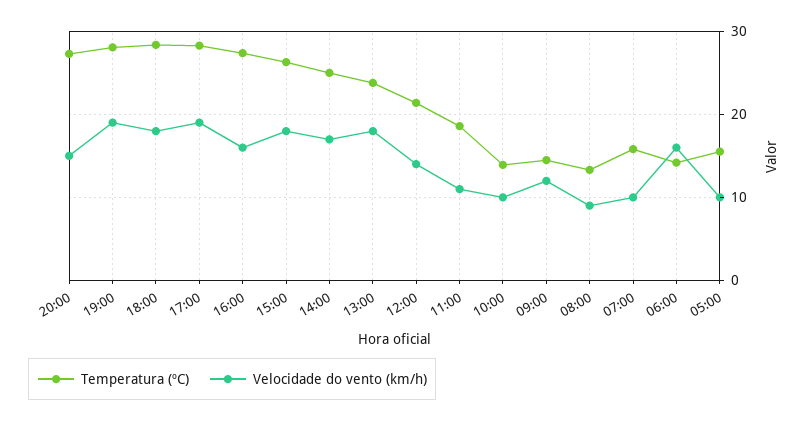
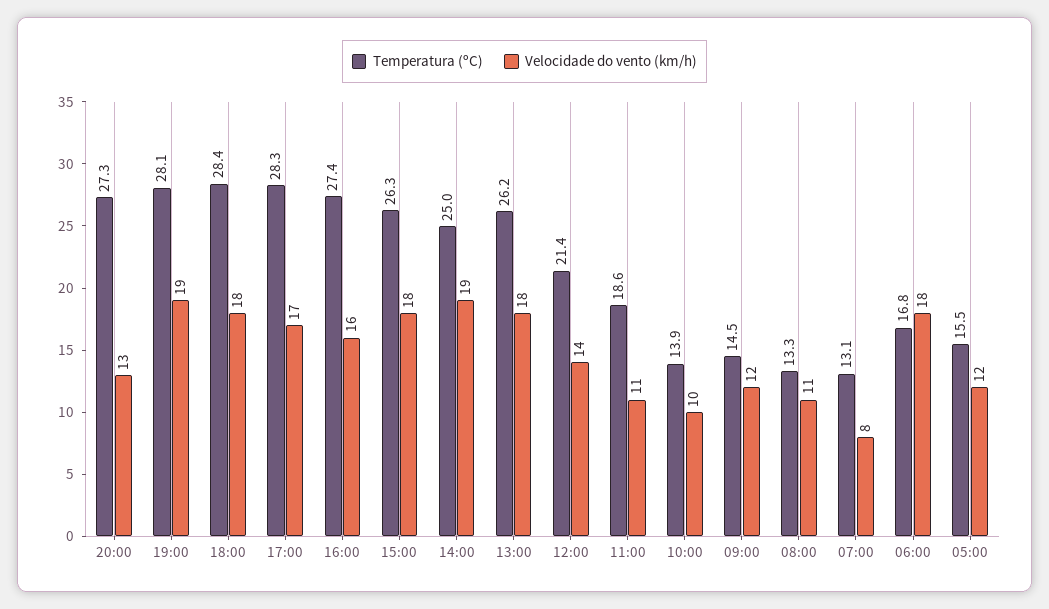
  {
    "Temperatura (ºC)": {
      "20:00": 27.3,
      "19:00": 28.1,
      "18:00": 28.4,
      "17:00": 28.3,
      "16:00": 27.4,
      "15:00": 26.3,
      "14:00": 25,
-     "13:00": 24,
+     "13:00": 26.2,
      "12:00": 21.4,
      "11:00": 18.6,
      "10:00": 13.9,
      "09:00": 14.5,
      "08:00": 13.3,
-     "07:00": 16,
+     "07:00": 13.1,
-     "06:00": 14,
+     "06:00": 16.8,
      "05:00": 15.5
    },
    "Velocidade do vento (km/h)": {
-     "20:00": 15,
+     "20:00": 13,
      "19:00": 19,
      "18:00": 18,
-     "17:00": 19,
+     "17:00": 17,
      "16:00": 16,
      "15:00": 18,
-     "14:00": 17,
+     "14:00": 19,
      "13:00": 18,
      "12:00": 14,
      "11:00": 11,
      "10:00": 10,
      "09:00": 12,
-     "08:00": 9,
+     "08:00": 11,
-     "07:00": 10,
+     "07:00": 8,
-     "06:00": 16,
+     "06:00": 18,
-     "05:00": 10
+     "05:00": 12
    }
  }

